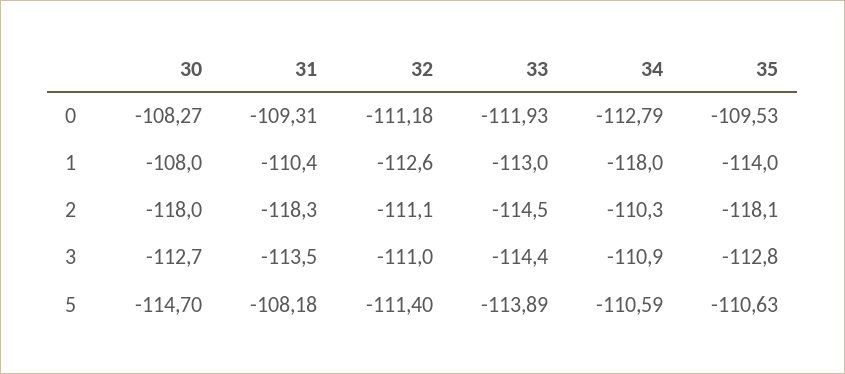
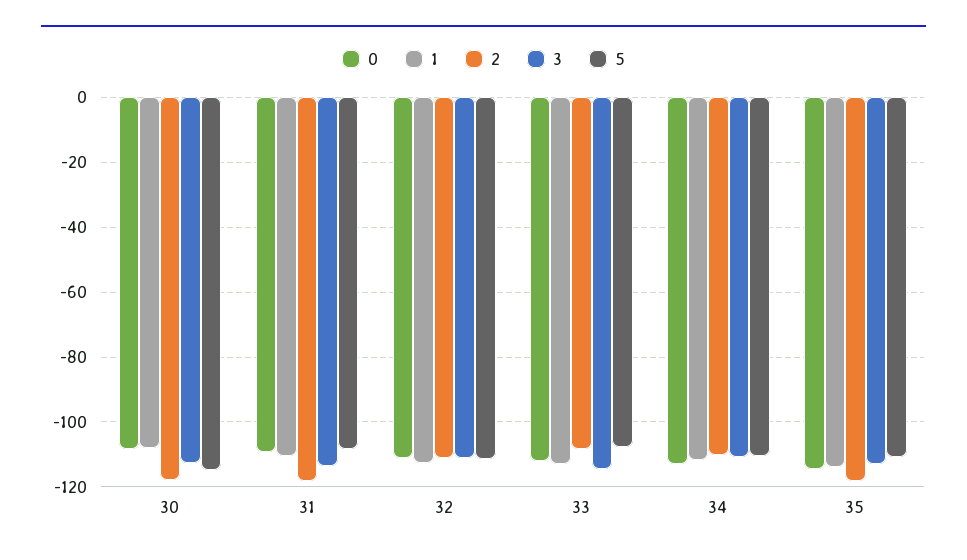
  {
    "0": {
      "30": -108.27,
      "31": -109.31,
      "32": -111.18,
      "33": -111.93,
      "34": -112.79,
-     "35": -109.53
+     "35": -114
    },
    "1": {
      "30": -108,
      "31": -110.4,
      "32": -112.6,
      "33": -113,
-     "34": -118,
+     "34": -112,
      "35": -114
    },
    "2": {
      "30": -118,
      "31": -118.3,
      "32": -111.1,
-     "33": -114.5,
+     "33": -108,
      "34": -110.3,
      "35": -118.1
    },
    "3": {
      "30": -112.7,
      "31": -113.5,
      "32": -111,
      "33": -114.4,
      "34": -110.9,
      "35": -112.8
    },
    "5": {
      "30": -114.7,
      "31": -108.18,
      "32": -111.4,
-     "33": -113.89,
+     "33": -108,
      "34": -110.59,
      "35": -110.63
    }
  }

